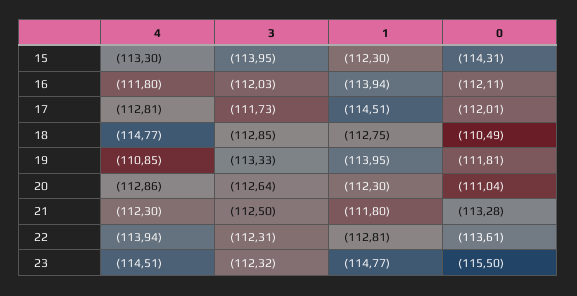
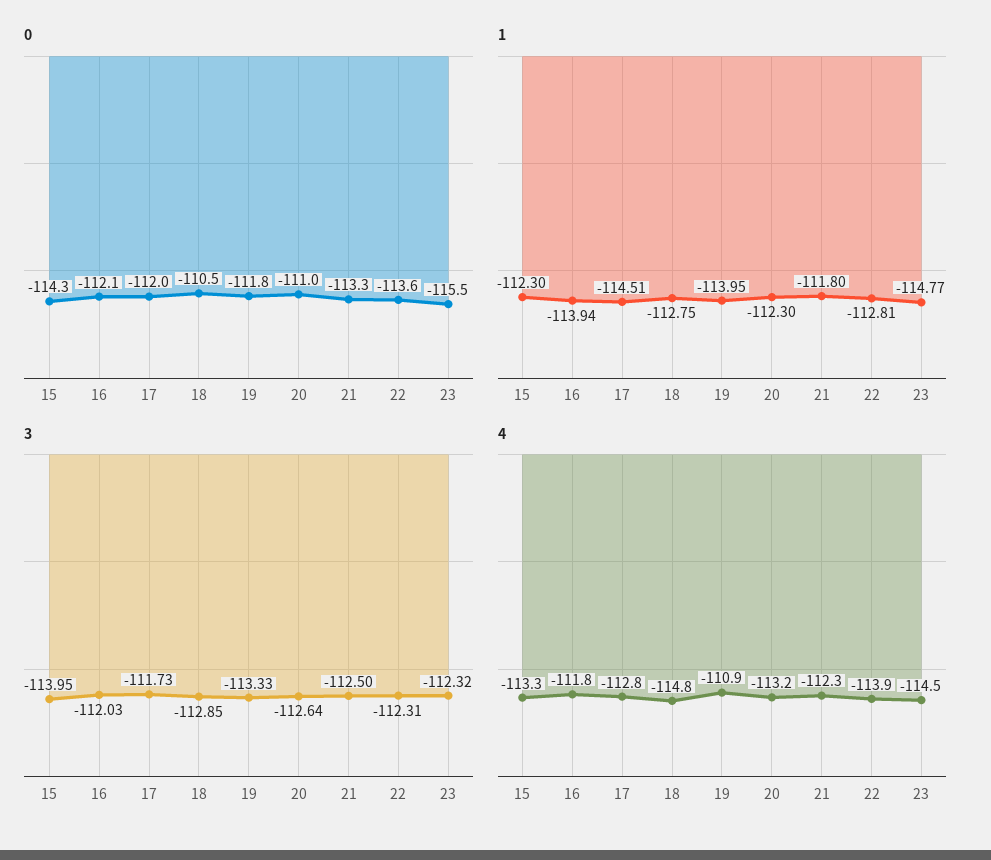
  {
    "4": {
      "15": -113.3,
      "16": -111.8,
      "17": -112.81,
      "18": -114.77,
      "19": -110.85,
-     "20": -112.86,
+     "20": -113.2,
      "21": -112.3,
      "22": -113.94,
      "23": -114.51
    },
    "3": {
      "15": -113.95,
      "16": -112.03,
      "17": -111.73,
      "18": -112.85,
      "19": -113.33,
      "20": -112.64,
      "21": -112.5,
      "22": -112.31,
      "23": -112.32
    },
    "1": {
      "15": -112.3,
      "16": -113.94,
      "17": -114.51,
      "18": -112.75,
      "19": -113.95,
      "20": -112.3,
      "21": -111.8,
      "22": -112.81,
      "23": -114.77
    },
    "0": {
      "15": -114.31,
      "16": -112.11,
      "17": -112.01,
      "18": -110.49,
      "19": -111.81,
      "20": -111.04,
      "21": -113.28,
      "22": -113.61,
      "23": -115.5
    }
  }

